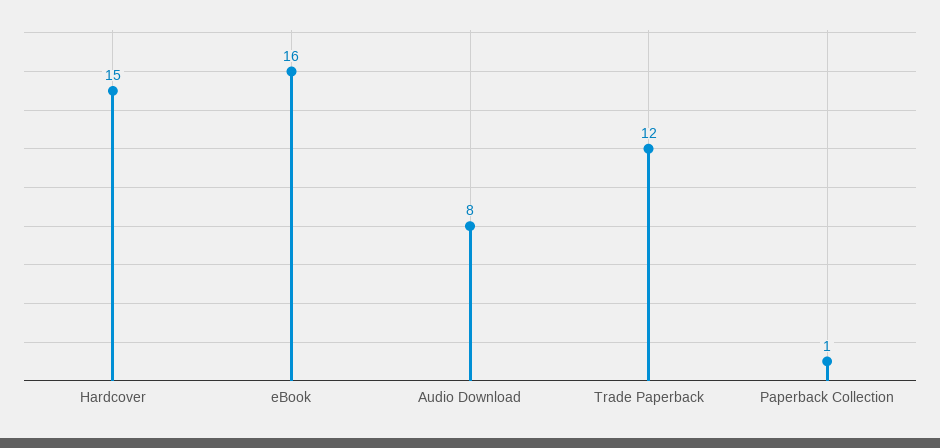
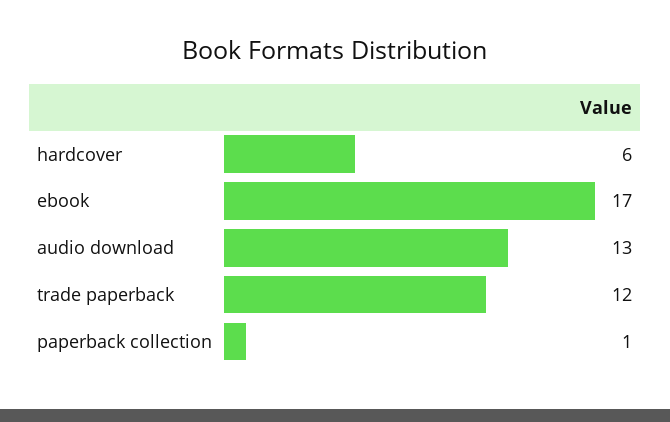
  {
-   "Hardcover": 15,
+   "Hardcover": 6,
-   "eBook": 16,
+   "eBook": 17,
-   "Audio Download": 8,
+   "Audio Download": 13,
    "Trade Paperback": 12,
    "Paperback Collection": 1
  }

